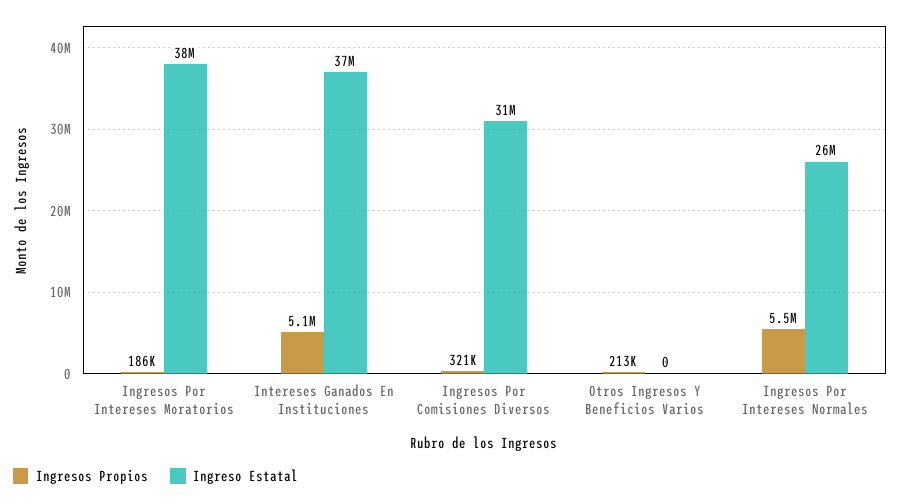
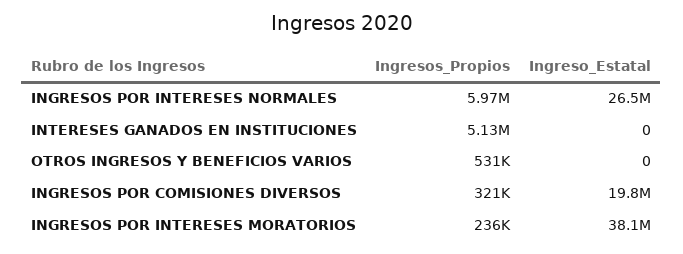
  {
    "Ingresos Propios": {
-     "Ingresos Por Intereses Moratorios": 186000,
+     "Ingresos Por Intereses Moratorios": 236000,
      "Intereses Ganados En Instituciones": 5130000,
      "Ingresos Por Comisiones Diversos": 321000,
-     "Otros Ingresos Y Beneficios Varios": 213000,
+     "Otros Ingresos Y Beneficios Varios": 531000,
-     "Ingresos Por Intereses Normales": 5500000
+     "Ingresos Por Intereses Normales": 5970000
    },
    "Ingreso Estatal": {
      "Ingresos Por Intereses Moratorios": 38100000,
-     "Intereses Ganados En Instituciones": 37000000,
+     "Intereses Ganados En Instituciones": 0,
-     "Ingresos Por Comisiones Diversos": 31000000,
+     "Ingresos Por Comisiones Diversos": 19800000,
      "Otros Ingresos Y Beneficios Varios": 0,
      "Ingresos Por Intereses Normales": 26500000
    }
  }

